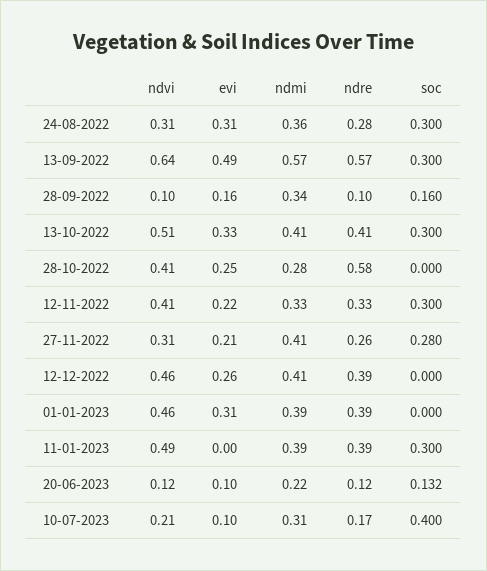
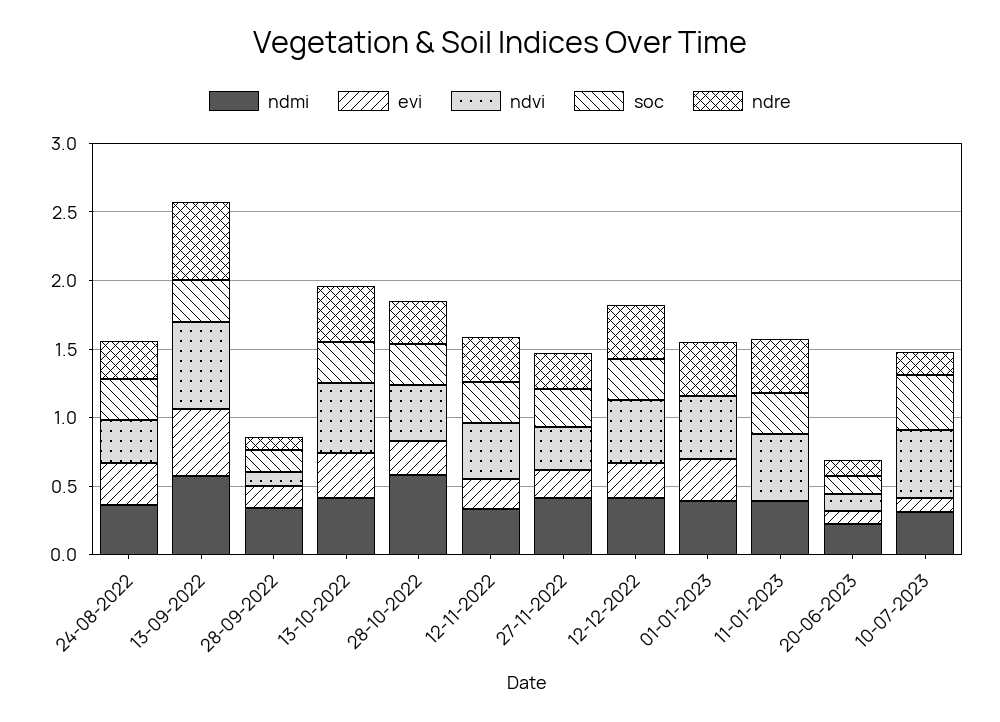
  {
    "ndvi": {
      "24-08-2022": 0.31,
      "13-09-2022": 0.64,
      "28-09-2022": 0.1,
      "13-10-2022": 0.51,
      "28-10-2022": 0.41,
      "12-11-2022": 0.41,
      "27-11-2022": 0.31,
      "12-12-2022": 0.46,
      "01-01-2023": 0.46,
      "11-01-2023": 0.49,
      "20-06-2023": 0.12,
-     "10-07-2023": 0.21
+     "10-07-2023": 0.5
    },
    "evi": {
      "24-08-2022": 0.31,
      "13-09-2022": 0.49,
      "28-09-2022": 0.16,
      "13-10-2022": 0.33,
      "28-10-2022": 0.25,
      "12-11-2022": 0.22,
      "27-11-2022": 0.21,
      "12-12-2022": 0.26,
      "01-01-2023": 0.31,
      "11-01-2023": 0,
      "20-06-2023": 0.1,
      "10-07-2023": 0.1
    },
    "ndmi": {
      "24-08-2022": 0.36,
      "13-09-2022": 0.57,
      "28-09-2022": 0.34,
      "13-10-2022": 0.41,
-     "28-10-2022": 0.28,
+     "28-10-2022": 0.6,
      "12-11-2022": 0.33,
      "27-11-2022": 0.41,
      "12-12-2022": 0.41,
      "01-01-2023": 0.39,
      "11-01-2023": 0.39,
      "20-06-2023": 0.22,
      "10-07-2023": 0.31
    },
    "ndre": {
      "24-08-2022": 0.28,
      "13-09-2022": 0.57,
      "28-09-2022": 0.1,
      "13-10-2022": 0.41,
-     "28-10-2022": 0.58,
+     "28-10-2022": 0.3,
      "12-11-2022": 0.33,
      "27-11-2022": 0.26,
      "12-12-2022": 0.39,
      "01-01-2023": 0.39,
      "11-01-2023": 0.39,
      "20-06-2023": 0.12,
      "10-07-2023": 0.17
    },
    "soc": {
      "24-08-2022": 0.3,
      "13-09-2022": 0.3,
      "28-09-2022": 0.16,
      "13-10-2022": 0.3,
-     "28-10-2022": 0,
+     "28-10-2022": 0.3,
      "12-11-2022": 0.3,
      "27-11-2022": 0.28,
-     "12-12-2022": 0,
+     "12-12-2022": 0.3,
      "01-01-2023": 0,
      "11-01-2023": 0.3,
      "20-06-2023": 0.132,
      "10-07-2023": 0.4
    }
  }

